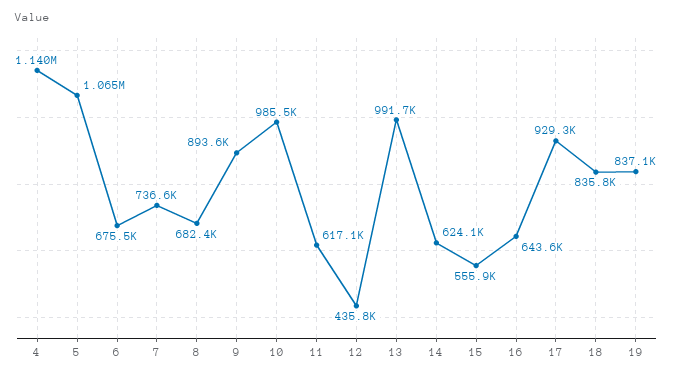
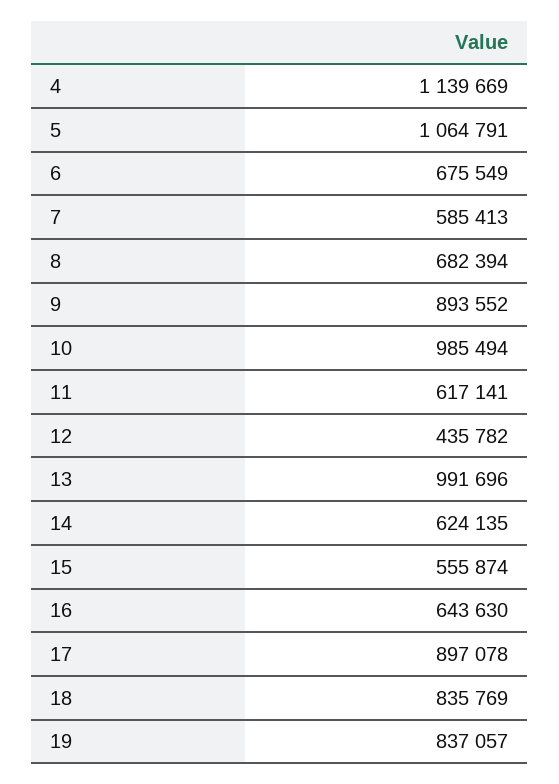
  {
    "4": 1139669,
    "5": 1064791,
    "6": 675549,
-   "7": 736600,
+   "7": 585413,
    "8": 682394,
    "9": 893552,
    "10": 985494,
    "11": 617141,
    "12": 435782,
    "13": 991696,
    "14": 624135,
    "15": 555874,
    "16": 643630,
-   "17": 929300,
+   "17": 897078,
    "18": 835769,
    "19": 837057
  }

